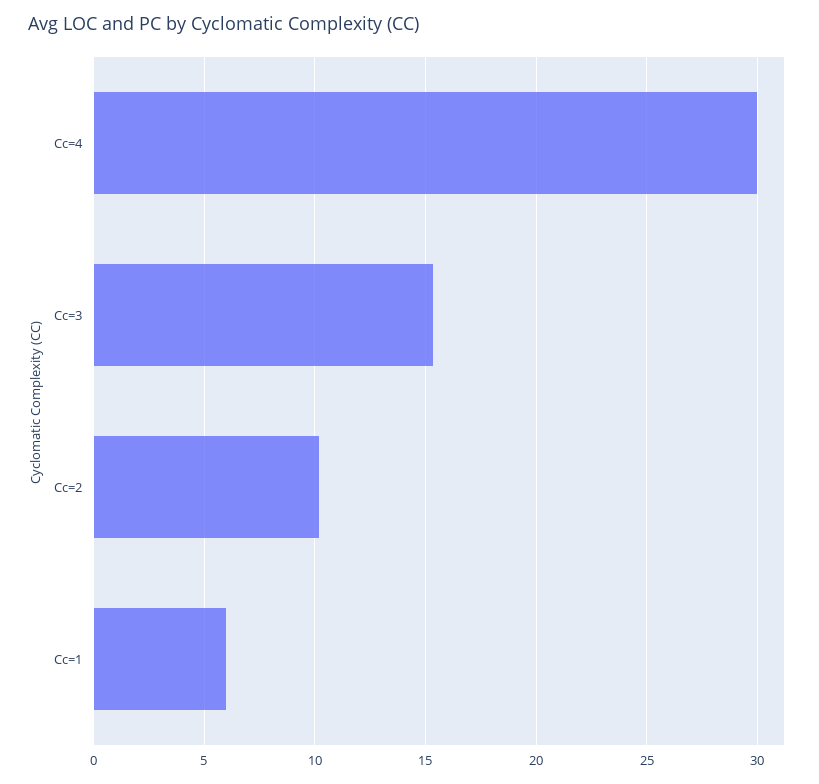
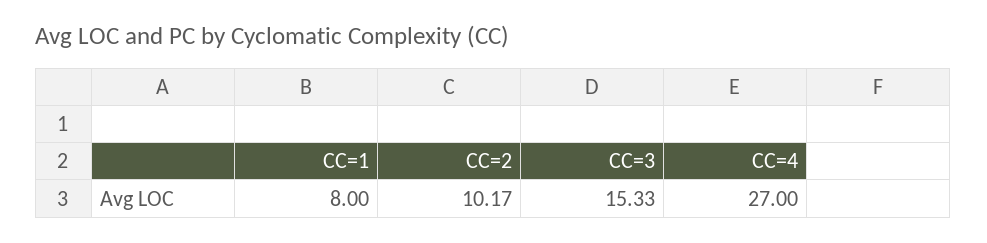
  {
-   "Cc=4": 30,
+   "Cc=4": 27,
    "Cc=3": 15.33,
    "Cc=2": 10.17,
-   "Cc=1": 6
+   "Cc=1": 8
  }

